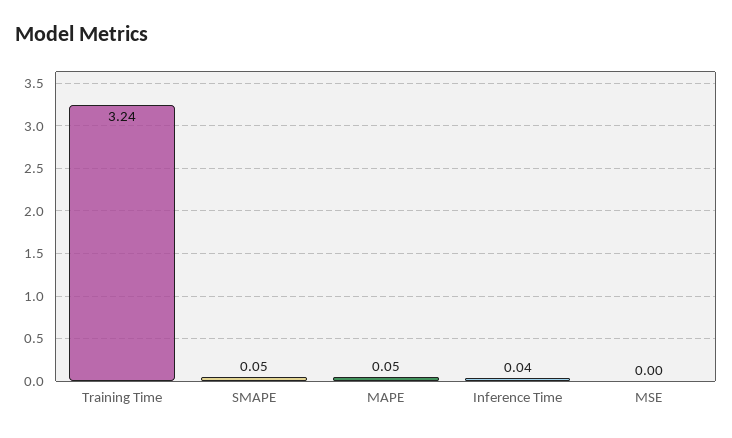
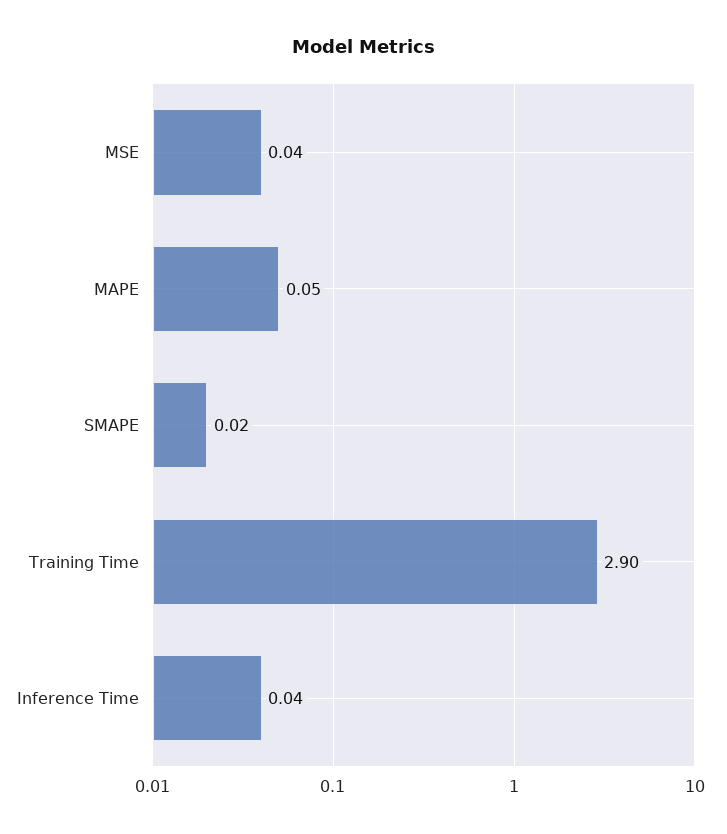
  {
-   "Training Time": 3.24,
+   "Training Time": 2.9,
-   "SMAPE": 0.05,
+   "SMAPE": 0.02,
    "MAPE": 0.05,
    "Inference Time": 0.04,
-   "MSE": 0
+   "MSE": 0.04
  }

